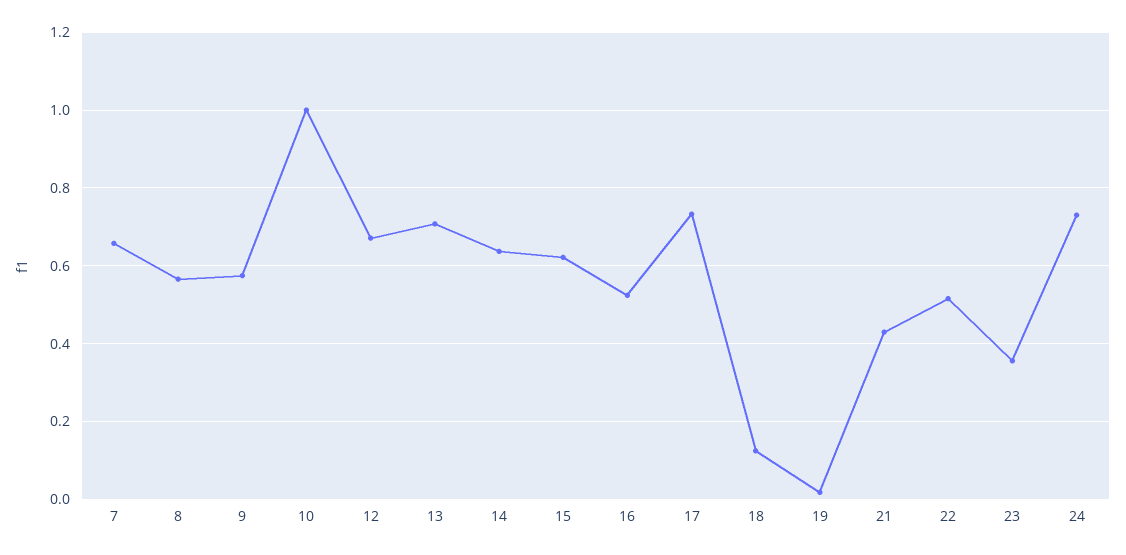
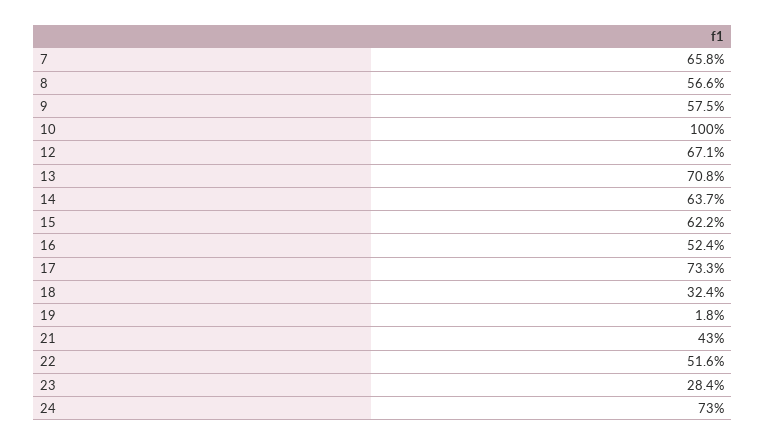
  {
    "7": 0.658,
    "8": 0.566,
    "9": 0.575,
    "10": 1,
    "12": 0.671,
    "13": 0.708,
    "14": 0.637,
    "15": 0.622,
    "16": 0.524,
    "17": 0.733,
-   "18": 0.12,
+   "18": 0.324,
    "19": 0.018,
    "21": 0.43,
    "22": 0.516,
-   "23": 0.36,
+   "23": 0.284,
    "24": 0.73
  }

